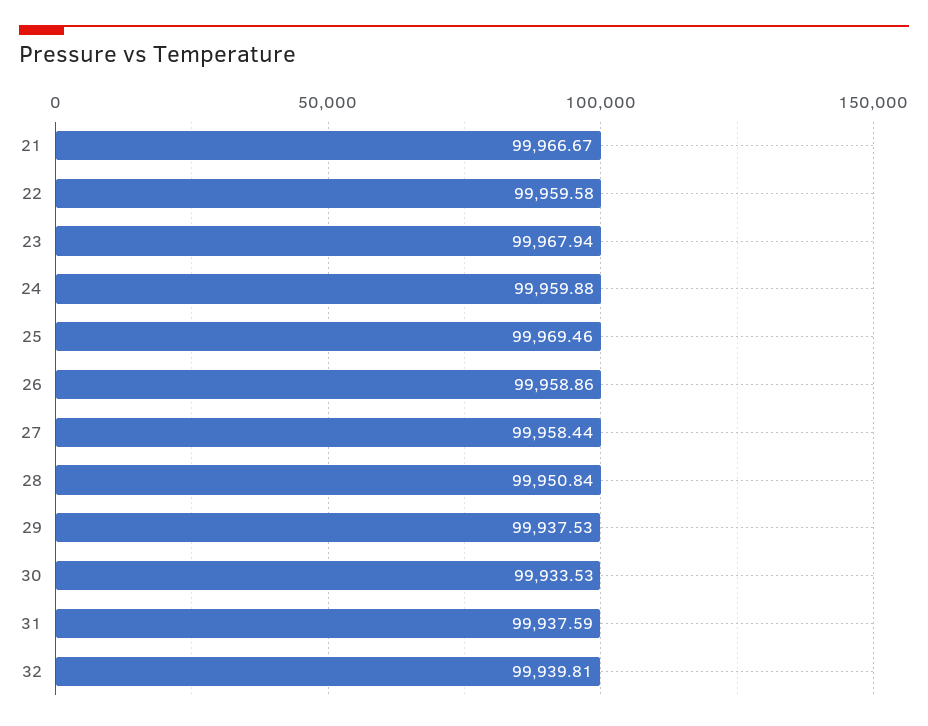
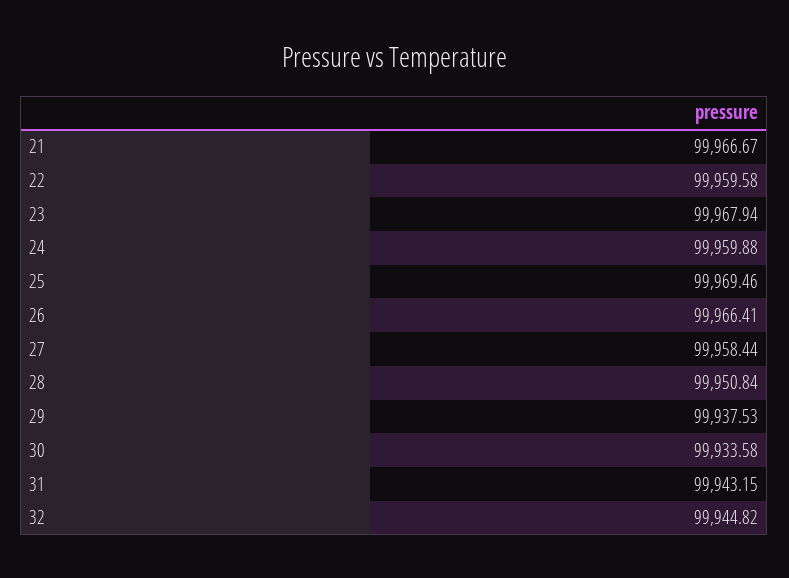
  {
    "21": 99966.67,
    "22": 99959.58,
    "23": 99967.94,
    "24": 99959.88,
    "25": 99969.46,
-   "26": 99958.86,
+   "26": 99966.41,
    "27": 99958.44,
    "28": 99950.84,
    "29": 99937.53,
-   "30": 99933.53,
+   "30": 99933.58,
-   "31": 99937.59,
+   "31": 99943.15,
-   "32": 99939.81
+   "32": 99944.82
  }

